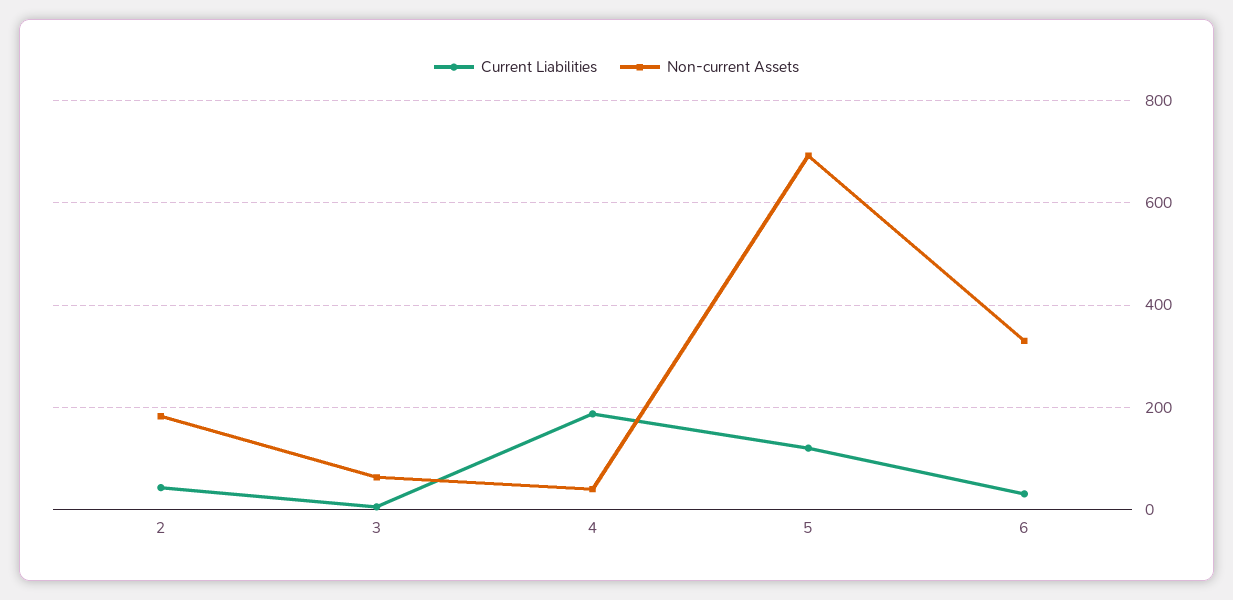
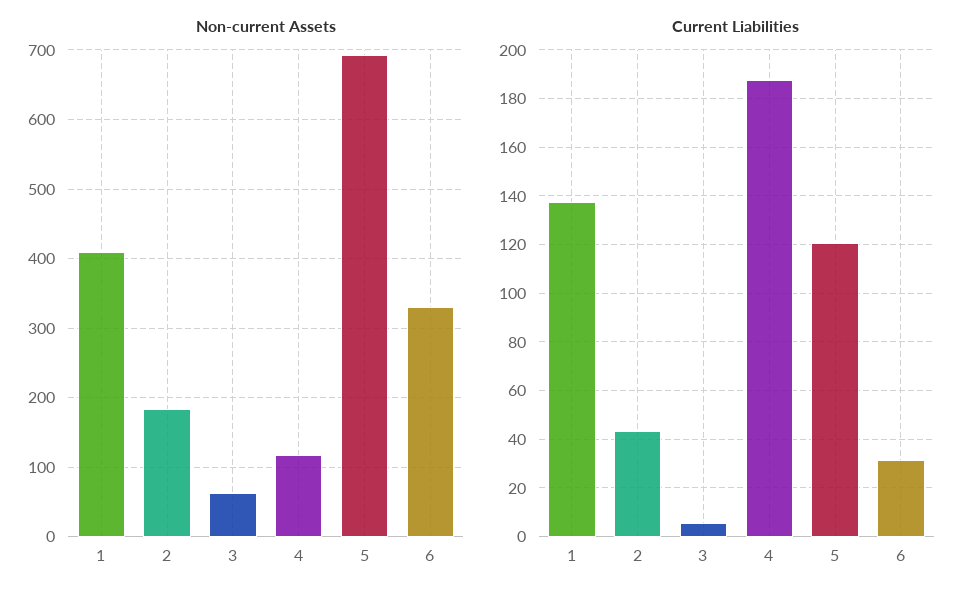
  {
    "Current Liabilities": {
      "2": 42.5,
      "3": 5,
      "4": 187.5,
      "5": 120,
-     "6": 32.5
+     "6": 32.5,
+     "1": 137.5
    },
    "Non-current Assets": {
      "2": 180,
      "3": 60,
-     "4": 40,
+     "4": 120,
      "5": 690,
-     "6": 330
+     "6": 330,
+     "1": 410
    }
  }

